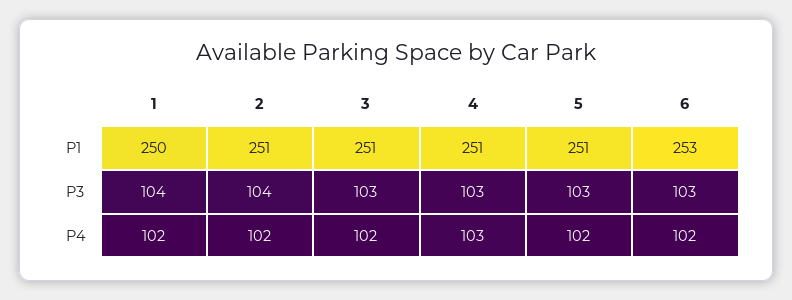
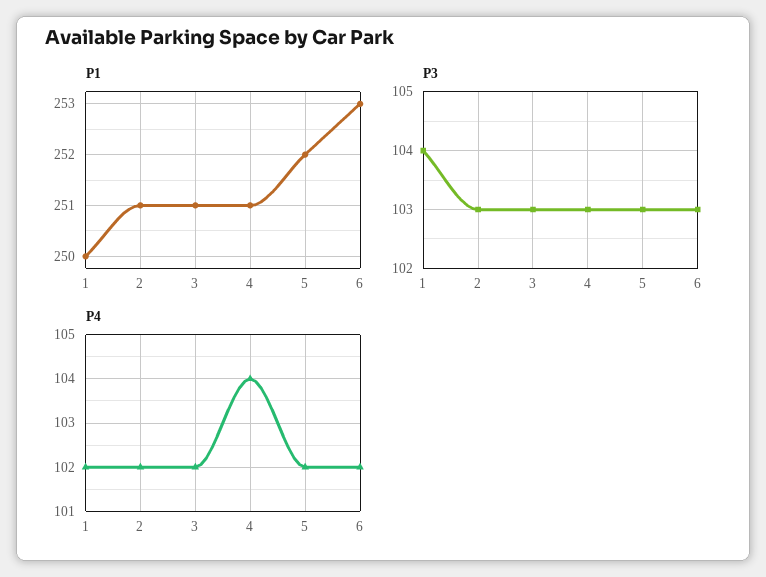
  {
    "P1": {
      "1": 250,
      "2": 251,
      "3": 251,
      "4": 251,
-     "5": 251,
+     "5": 252,
      "6": 253
    },
    "P3": {
      "1": 104,
-     "2": 104,
+     "2": 103,
      "3": 103,
      "4": 103,
      "5": 103,
      "6": 103
    },
    "P4": {
      "1": 102,
      "2": 102,
      "3": 102,
-     "4": 103,
+     "4": 104,
      "5": 102,
      "6": 102
    }
  }

